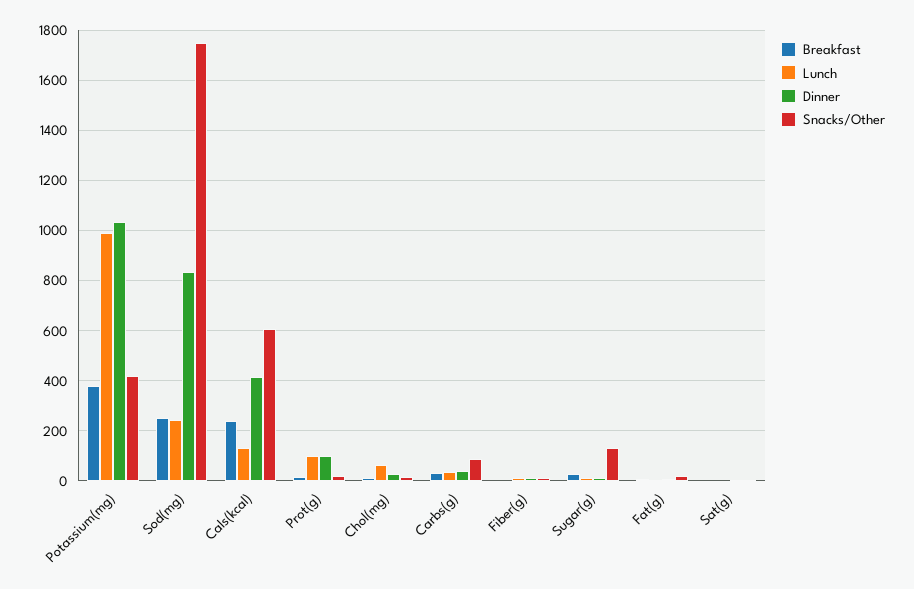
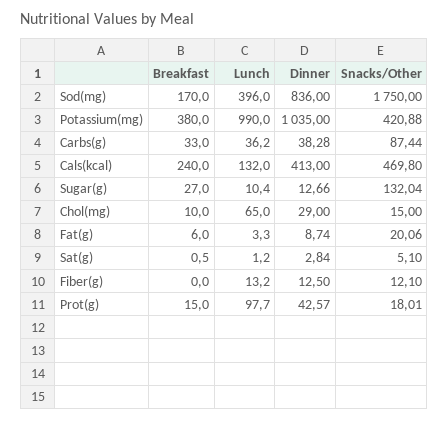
  {
    "Breakfast": {
      "Potassium(mg)": 380,
-     "Sod(mg)": 250,
+     "Sod(mg)": 170,
      "Cals(kcal)": 240,
      "Prot(g)": 15,
      "Chol(mg)": 10,
      "Carbs(g)": 33,
      "Fiber(g)": 0,
      "Sugar(g)": 27,
      "Fat(g)": 6,
      "Sat(g)": 0.5
    },
    "Lunch": {
      "Potassium(mg)": 990,
-     "Sod(mg)": 250,
+     "Sod(mg)": 396,
      "Cals(kcal)": 132,
      "Prot(g)": 97.7,
      "Chol(mg)": 65,
      "Carbs(g)": 36.2,
      "Fiber(g)": 13.2,
      "Sugar(g)": 10.4,
      "Fat(g)": 3.3,
      "Sat(g)": 1.2
    },
    "Dinner": {
      "Potassium(mg)": 1035,
      "Sod(mg)": 836,
      "Cals(kcal)": 413,
-     "Prot(g)": 100,
+     "Prot(g)": 42.57,
      "Chol(mg)": 29,
      "Carbs(g)": 38.28,
      "Fiber(g)": 12.5,
      "Sugar(g)": 12.66,
      "Fat(g)": 8.74,
      "Sat(g)": 2.84
    },
    "Snacks/Other": {
      "Potassium(mg)": 420.88,
      "Sod(mg)": 1750,
-     "Cals(kcal)": 600,
+     "Cals(kcal)": 469.8,
      "Prot(g)": 18.01,
      "Chol(mg)": 15,
      "Carbs(g)": 87.44,
      "Fiber(g)": 12.1,
      "Sugar(g)": 132.04,
      "Fat(g)": 20.06,
      "Sat(g)": 5.1
    }
  }

